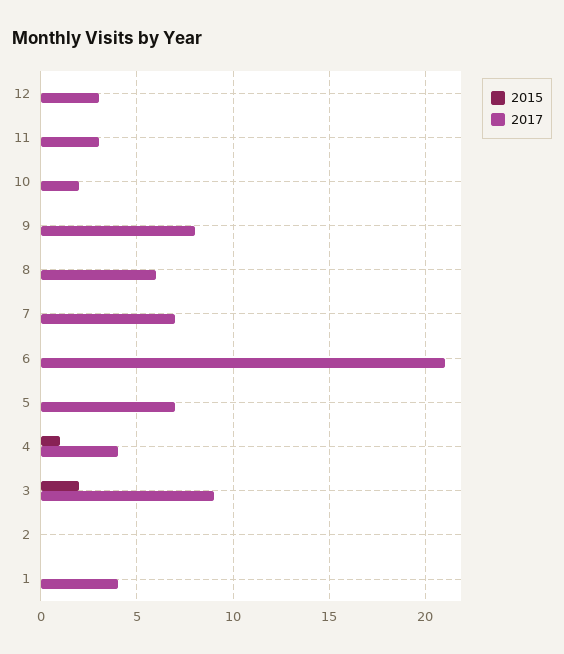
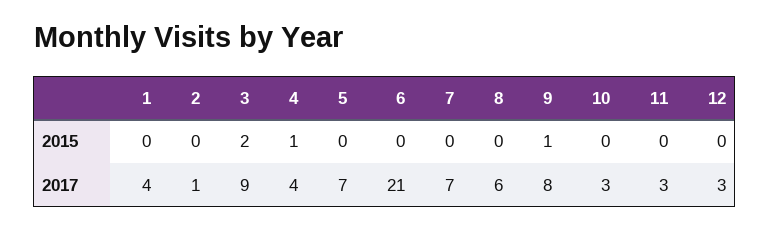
  {
    "2015": {
      "12": 0,
      "11": 0,
      "10": 0,
-     "9": 0,
+     "9": 1,
      "8": 0,
      "7": 0,
      "6": 0,
      "5": 0,
      "4": 1,
      "3": 2,
      "2": 0,
      "1": 0
    },
    "2017": {
      "12": 3,
      "11": 3,
-     "10": 2,
+     "10": 3,
      "9": 8,
      "8": 6,
      "7": 7,
      "6": 21,
      "5": 7,
      "4": 4,
      "3": 9,
-     "2": 0,
+     "2": 1,
      "1": 4
    }
  }

